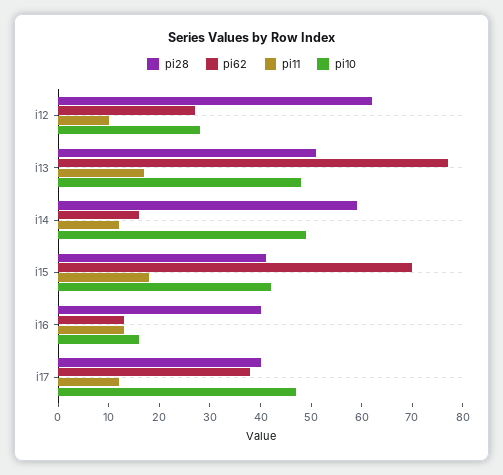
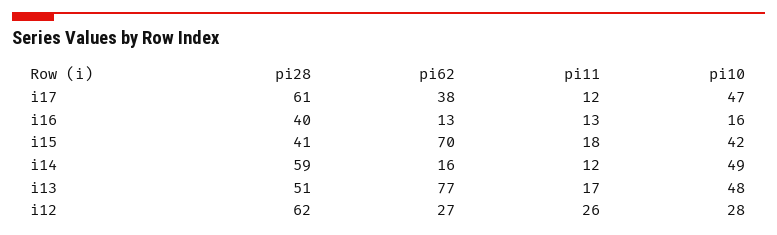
  {
    "pi28": {
      "i12": 62,
      "i13": 51,
      "i14": 59,
      "i15": 41,
      "i16": 40,
-     "i17": 40
+     "i17": 61
    },
    "pi62": {
      "i12": 27,
      "i13": 77,
      "i14": 16,
      "i15": 70,
      "i16": 13,
      "i17": 38
    },
    "pi11": {
-     "i12": 10,
+     "i12": 26,
      "i13": 17,
      "i14": 12,
      "i15": 18,
      "i16": 13,
      "i17": 12
    },
    "pi10": {
      "i12": 28,
      "i13": 48,
      "i14": 49,
      "i15": 42,
      "i16": 16,
      "i17": 47
    }
  }

